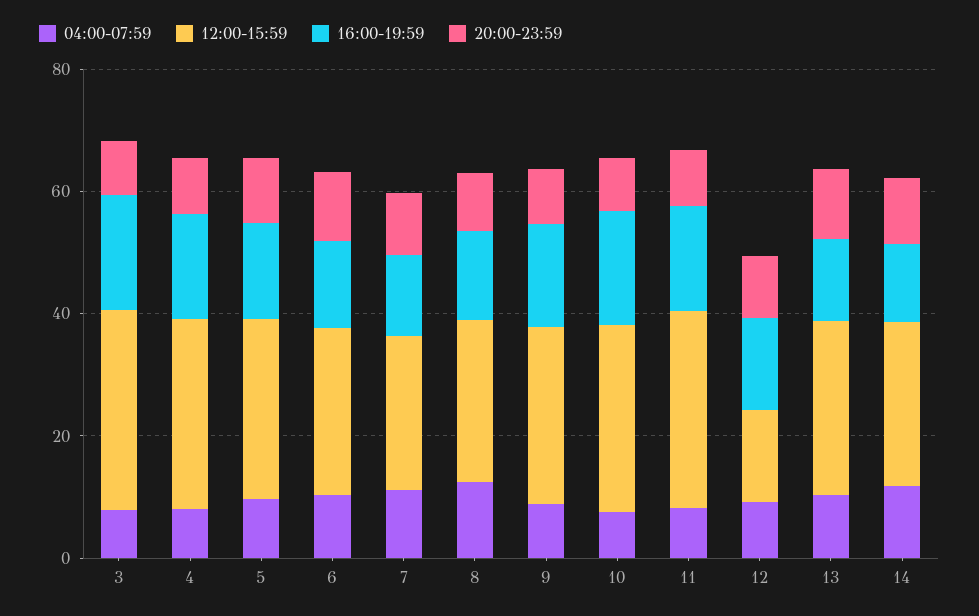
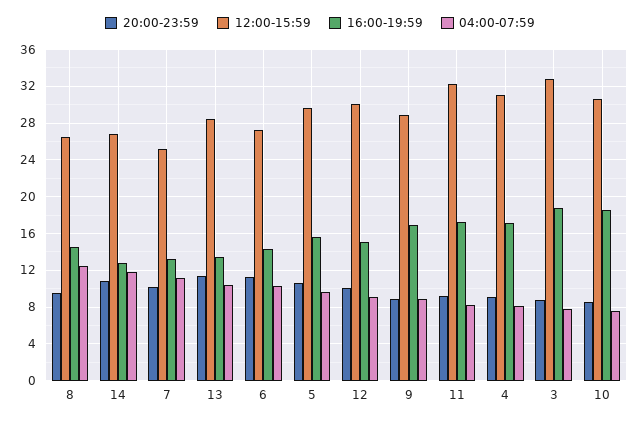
  {
    "04:00-07:59": {
      "3": 8,
      "4": 8,
      "5": 10,
      "6": 10,
      "7": 11,
      "8": 13,
      "9": 9,
      "10": 8,
      "11": 8,
      "12": 9,
      "13": 10,
      "14": 12
    },
    "12:00-15:59": {
      "3": 33,
      "4": 31,
      "5": 30,
      "6": 27,
      "7": 25,
      "8": 27,
      "9": 29,
      "10": 31,
      "11": 32,
-     "12": 15,
+     "12": 30,
      "13": 28,
      "14": 27
    },
    "16:00-19:59": {
      "3": 19,
      "4": 17,
      "5": 16,
      "6": 14,
      "7": 13,
      "8": 15,
      "9": 17,
      "10": 19,
      "11": 17,
      "12": 15,
      "13": 13,
      "14": 13
    },
    "20:00-23:59": {
      "3": 9,
      "4": 9,
      "5": 11,
      "6": 11,
      "7": 10,
      "8": 10,
      "9": 9,
      "10": 9,
      "11": 9,
      "12": 10,
      "13": 11,
      "14": 11
    }
  }

